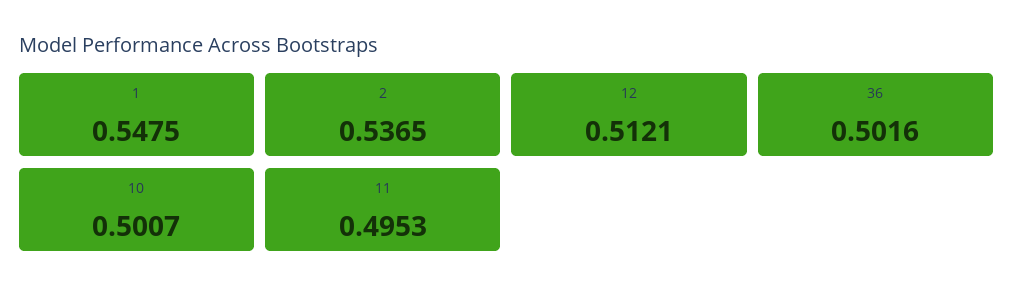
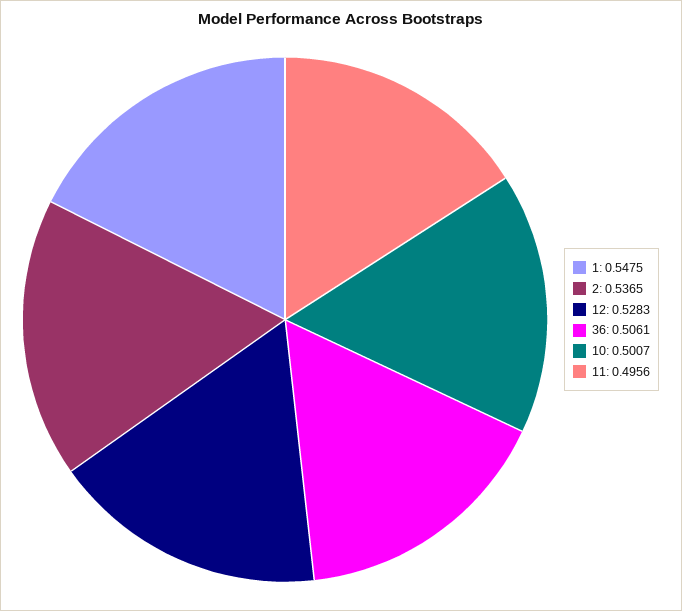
  {
    "1": 0.5475,
    "2": 0.5365,
-   "12": 0.5121,
+   "12": 0.5283,
-   "36": 0.5016,
+   "36": 0.5061,
    "10": 0.5007,
-   "11": 0.4953
+   "11": 0.4956
  }

